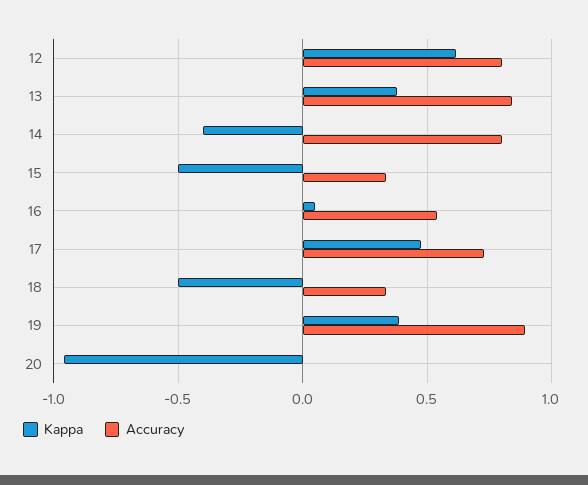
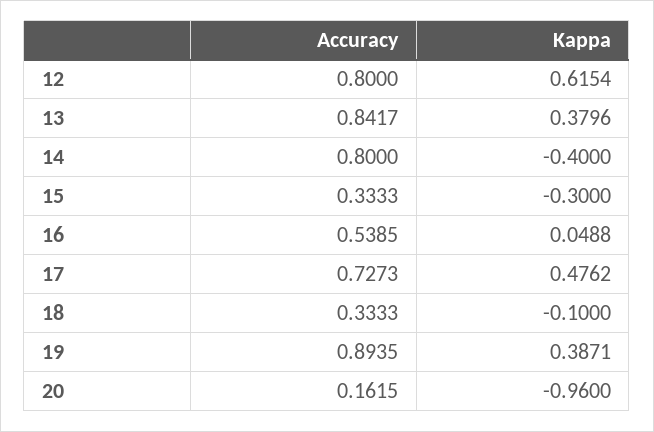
  {
    "Kappa": {
      "12": 0.6154,
      "13": 0.3796,
      "14": -0.4,
-     "15": -0.5,
+     "15": -0.3,
      "16": 0.0488,
      "17": 0.4762,
-     "18": -0.5,
+     "18": -0.1,
      "19": 0.3871,
      "20": -0.96
    },
    "Accuracy": {
      "12": 0.8,
      "13": 0.8417,
      "14": 0.8,
      "15": 0.3333,
      "16": 0.5385,
      "17": 0.7273,
      "18": 0.3333,
      "19": 0.8935,
-     "20": 0
+     "20": 0.1615
    }
  }

